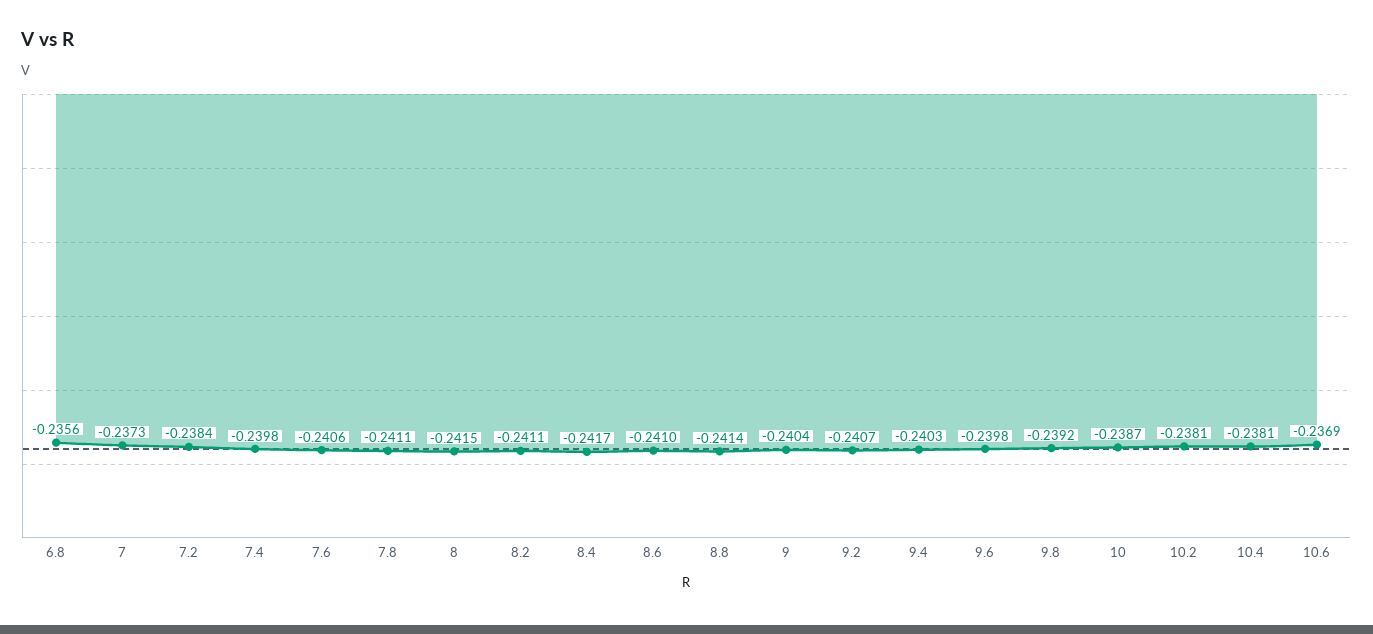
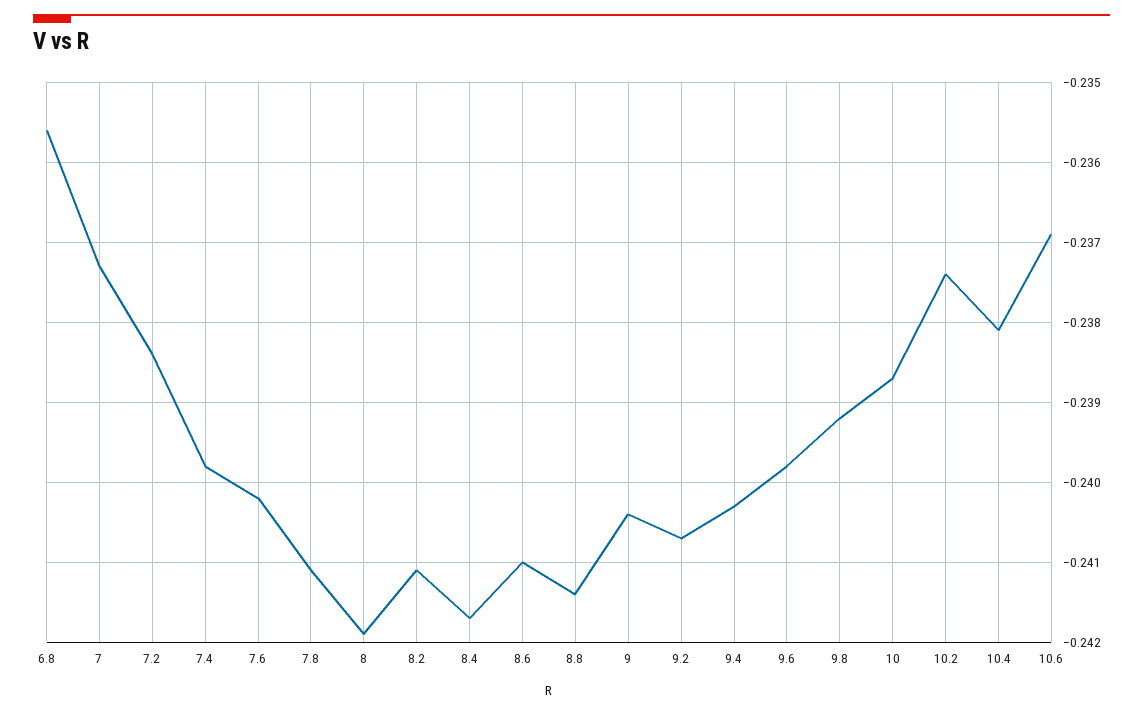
  {
    "6.8": -0.2356,
    "7": -0.2373,
    "7.2": -0.2384,
    "7.4": -0.2398,
-   "7.6": -0.2406,
+   "7.6": -0.2402,
    "7.8": -0.2411,
-   "8": -0.2415,
+   "8": -0.2419,
    "8.2": -0.2411,
    "8.4": -0.2417,
    "8.6": -0.241,
    "8.8": -0.2414,
    "9": -0.2404,
    "9.2": -0.2407,
    "9.4": -0.2403,
    "9.6": -0.2398,
    "9.8": -0.2392,
    "10": -0.2387,
-   "10.2": -0.2381,
+   "10.2": -0.2374,
    "10.4": -0.2381,
    "10.6": -0.2369
  }

